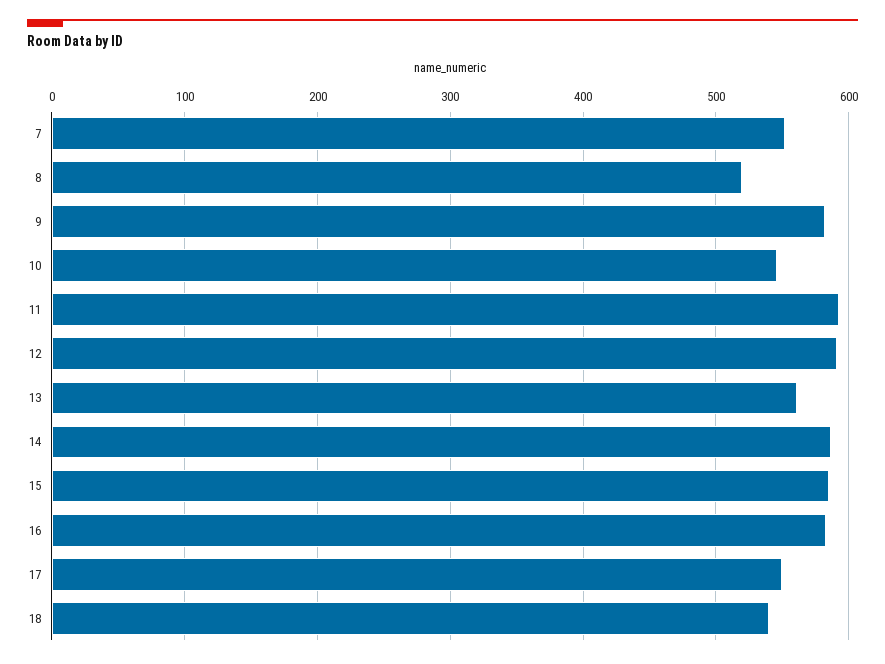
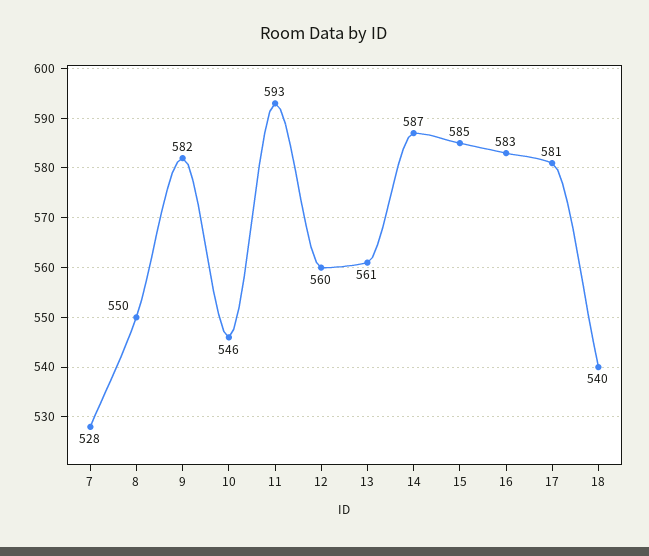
  {
-   "7": 550,
+   "7": 528,
-   "8": 520,
+   "8": 550,
    "9": 582,
    "10": 546,
    "11": 593,
-   "12": 590,
+   "12": 560,
    "13": 561,
    "14": 587,
    "15": 585,
    "16": 583,
-   "17": 550,
+   "17": 581,
    "18": 540
  }

